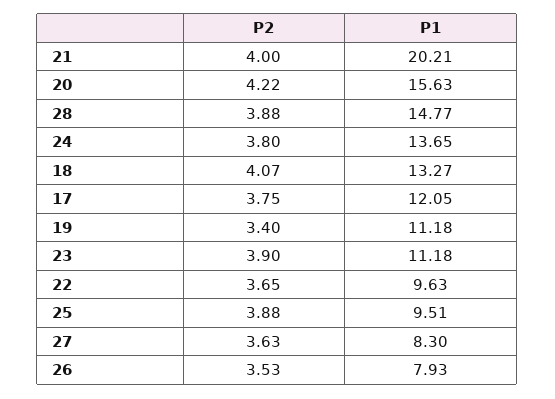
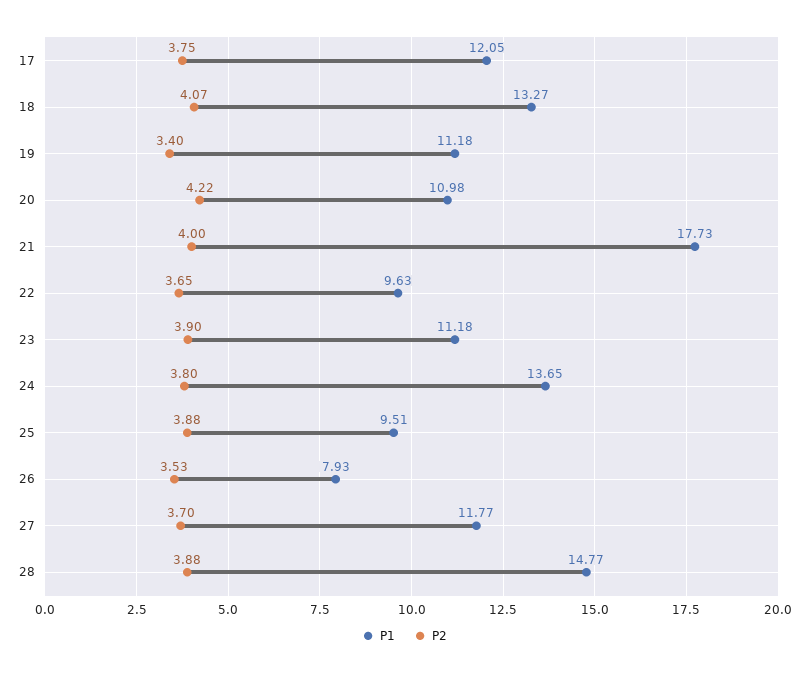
  {
    "P2": {
      "21": 4,
      "20": 4.22,
      "28": 3.88,
      "24": 3.8,
      "18": 4.07,
      "17": 3.75,
      "19": 3.4,
      "23": 3.9,
      "22": 3.65,
      "25": 3.88,
-     "27": 3.63,
+     "27": 3.7,
      "26": 3.53
    },
    "P1": {
-     "21": 20.21,
+     "21": 17.73,
-     "20": 15.63,
+     "20": 10.98,
      "28": 14.77,
      "24": 13.65,
      "18": 13.27,
      "17": 12.05,
      "19": 11.18,
      "23": 11.18,
      "22": 9.63,
      "25": 9.51,
-     "27": 8.3,
+     "27": 11.77,
      "26": 7.93
    }
  }

